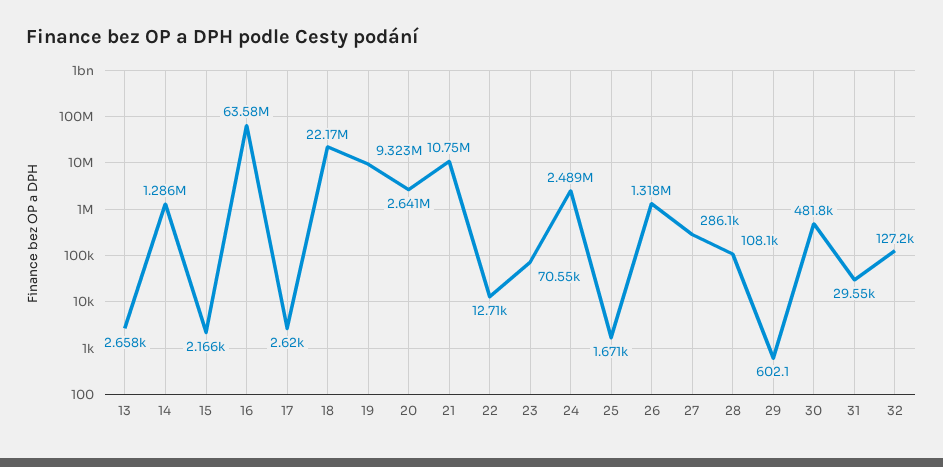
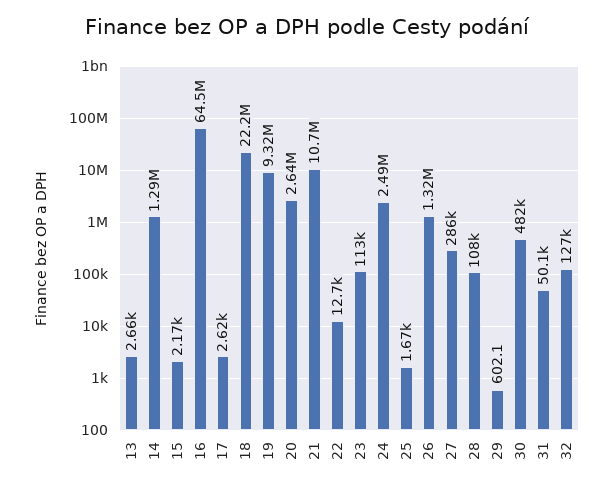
  {
    "13": 2658,
    "14": 1286000,
    "15": 2166,
-   "16": 63580000,
+   "16": 64500000,
    "17": 2620,
    "18": 22170000,
    "19": 9323000,
    "20": 2641000,
    "21": 10750000,
    "22": 12710,
-   "23": 70550,
+   "23": 113000,
    "24": 2489000,
    "25": 1671,
    "26": 1318000,
    "27": 286100,
    "28": 108100,
    "29": 602.1,
    "30": 481800,
-   "31": 29550,
+   "31": 50100,
    "32": 127200
  }

